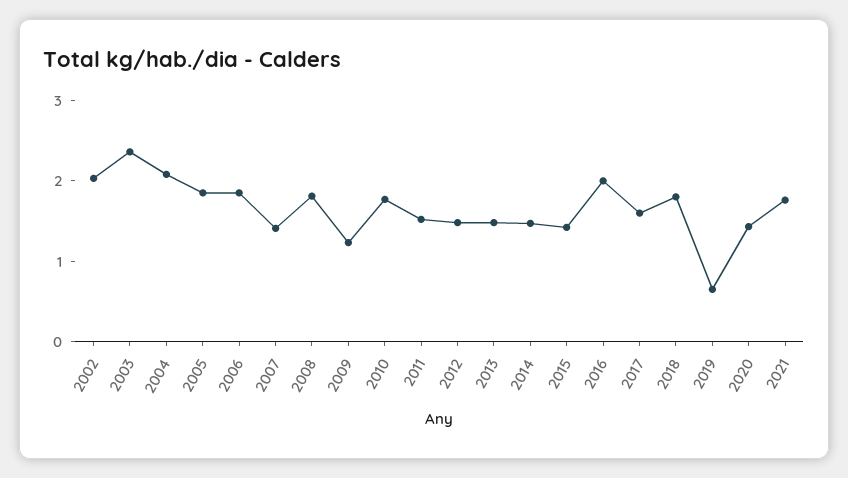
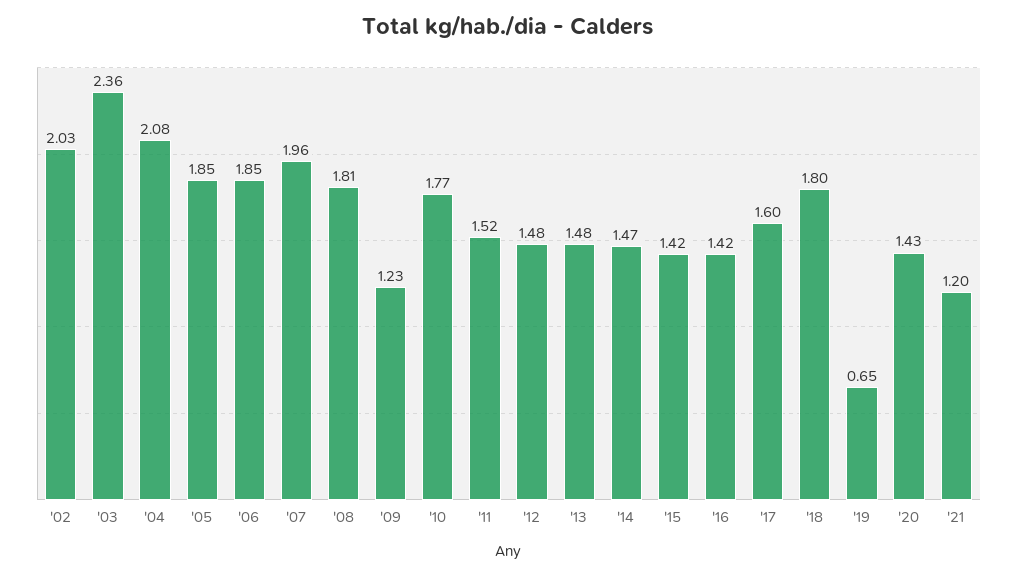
  {
    "2002": 2.03,
    "2003": 2.36,
    "2004": 2.08,
    "2005": 1.85,
    "2006": 1.85,
-   "2007": 1.4,
+   "2007": 1.96,
    "2008": 1.81,
    "2009": 1.23,
    "2010": 1.77,
    "2011": 1.52,
    "2012": 1.48,
    "2013": 1.48,
    "2014": 1.47,
    "2015": 1.42,
-   "2016": 2,
+   "2016": 1.42,
    "2017": 1.6,
    "2018": 1.8,
    "2019": 0.65,
    "2020": 1.43,
-   "2021": 1.8
+   "2021": 1.2
  }

